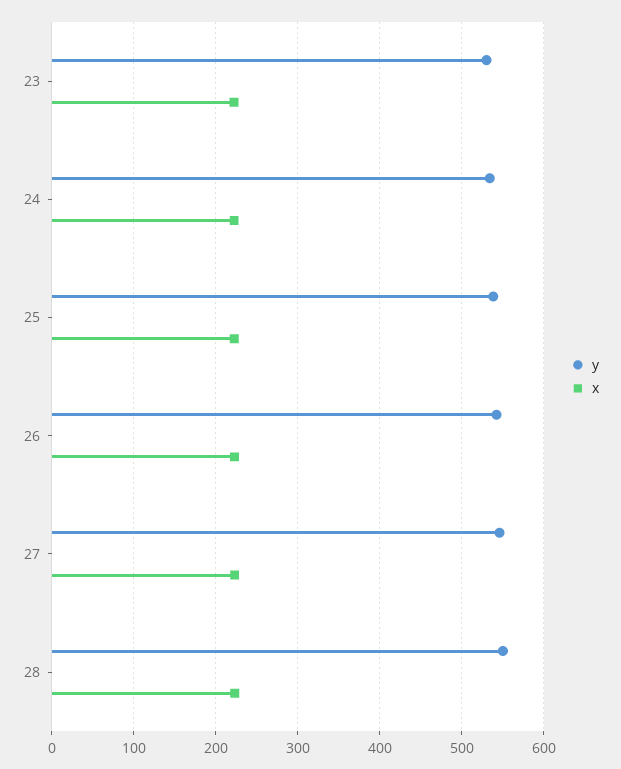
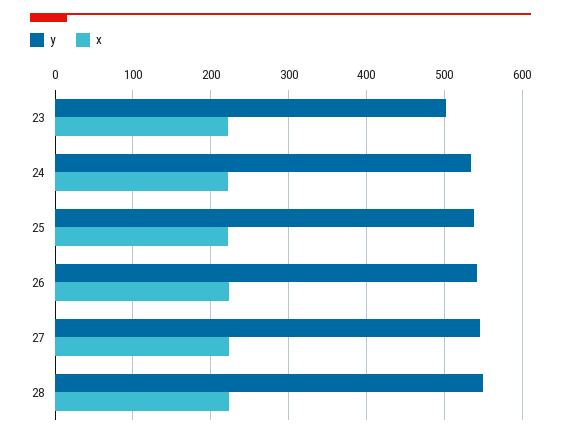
  {
    "y": {
-     "23": 530,
+     "23": 500,
      "24": 530,
      "25": 540,
      "26": 540,
      "27": 550,
      "28": 550
    },
    "x": {
      "23": 220,
      "24": 220,
      "25": 220,
      "26": 220,
      "27": 220,
      "28": 220
    }
  }

